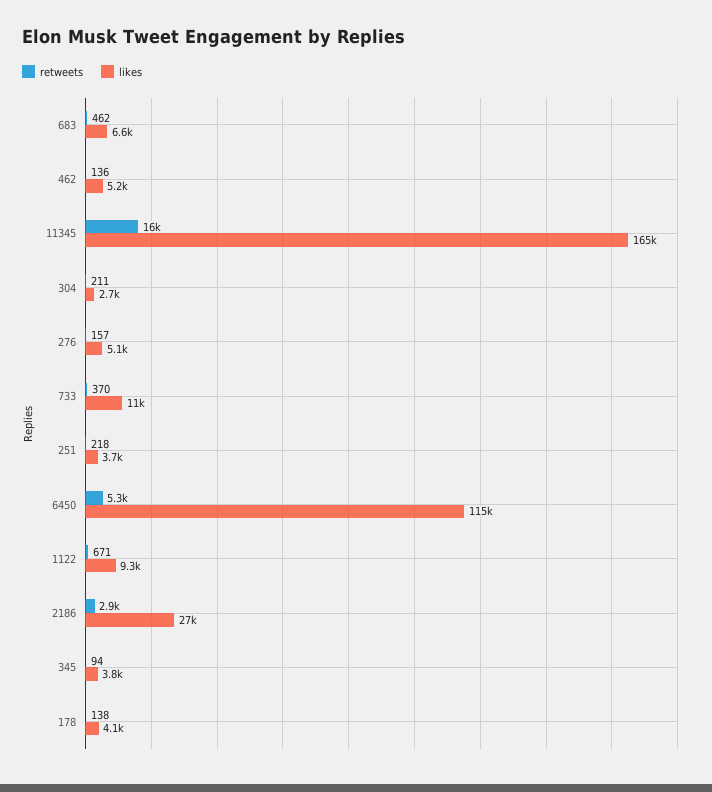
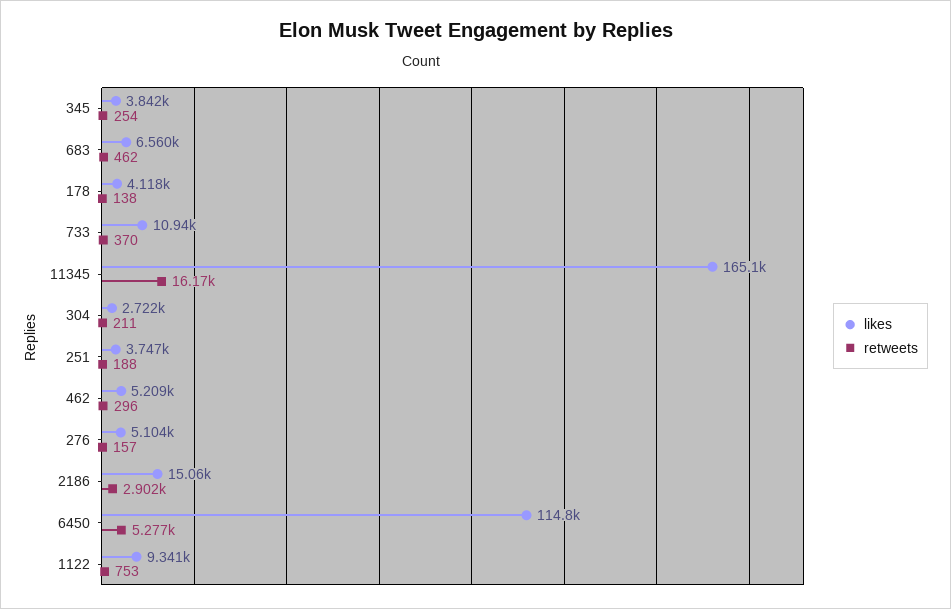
  {
    "retweets": {
      "683": 462,
-     "462": 136,
+     "462": 296,
      "11345": 16170,
      "304": 211,
      "276": 157,
      "733": 370,
-     "251": 218,
+     "251": 188,
      "6450": 5277,
-     "1122": 671,
+     "1122": 753,
      "2186": 2902,
-     "345": 94,
+     "345": 254,
      "178": 138
    },
    "likes": {
      "683": 6560,
      "462": 5209,
      "11345": 165100,
      "304": 2722,
      "276": 5104,
      "733": 10940,
      "251": 3747,
      "6450": 114800,
      "1122": 9341,
-     "2186": 27000,
+     "2186": 15060,
      "345": 3842,
      "178": 4118
    }
  }

